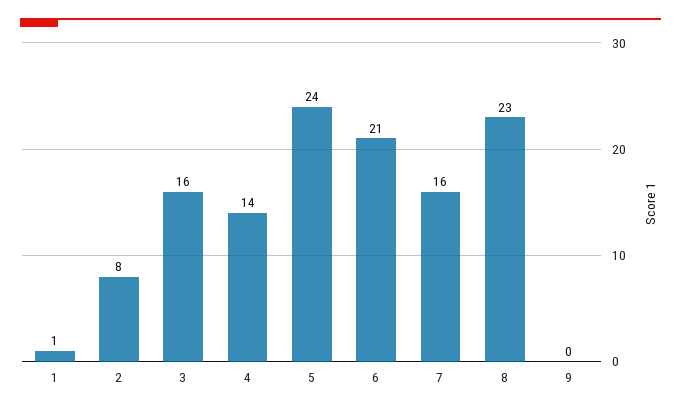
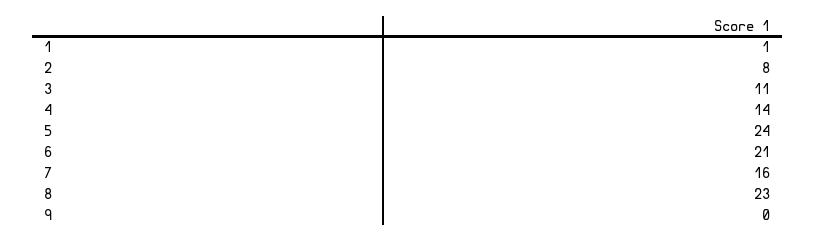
  {
    "1": 1,
    "2": 8,
-   "3": 16,
+   "3": 11,
    "4": 14,
    "5": 24,
    "6": 21,
    "7": 16,
    "8": 23,
    "9": 0
  }

